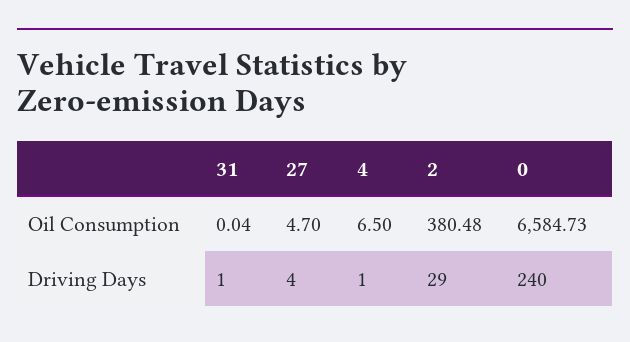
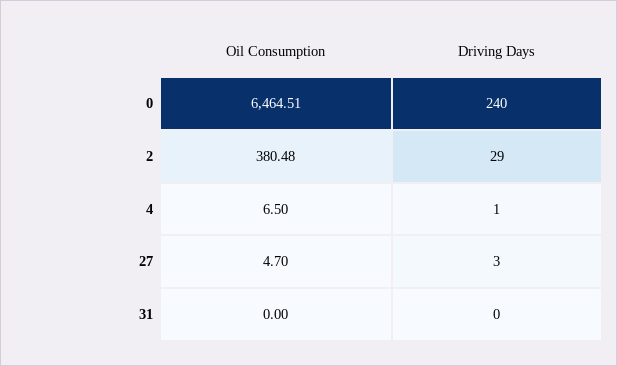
  {
    "31": {
-     "Oil Consumption": 0.04,
+     "Oil Consumption": 0,
-     "Driving Days": 1
+     "Driving Days": 0
    },
    "27": {
      "Oil Consumption": 4.7,
-     "Driving Days": 4
+     "Driving Days": 3
    },
    "4": {
      "Oil Consumption": 6.5,
      "Driving Days": 1
    },
    "2": {
      "Oil Consumption": 380.48,
      "Driving Days": 29
    },
    "0": {
-     "Oil Consumption": 6584.73,
+     "Oil Consumption": 6464.51,
      "Driving Days": 240
    }
  }

